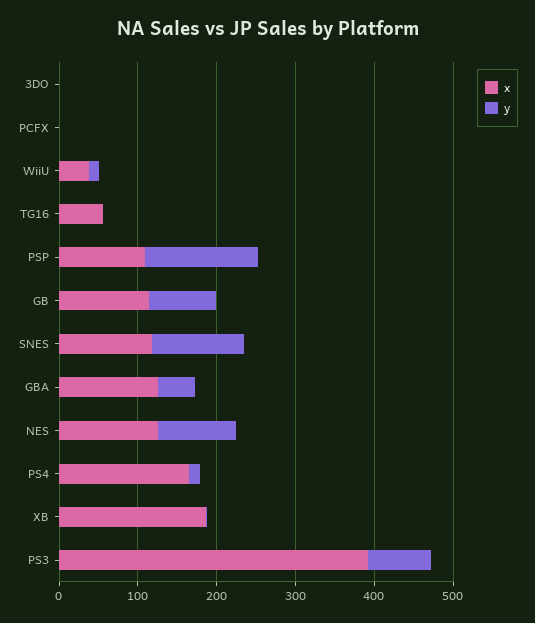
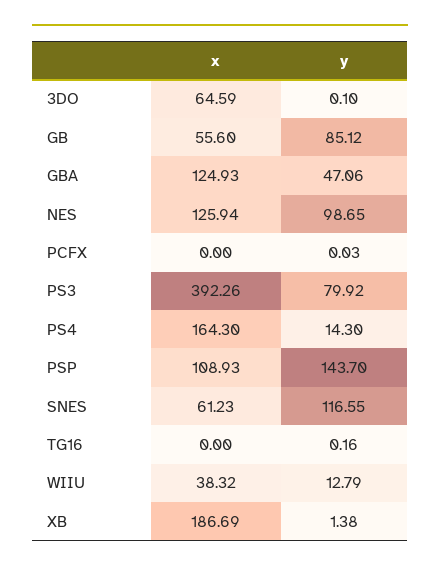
  {
    "x": {
-     "3DO": 0,
+     "3DO": 64.59,
      "PCFX": 0,
      "WiiU": 38.32,
-     "TG16": 60,
+     "TG16": 0,
      "PSP": 108.93,
-     "GB": 120,
+     "GB": 55.6,
-     "SNES": 120,
+     "SNES": 61.23,
      "GBA": 124.93,
      "NES": 125.94,
      "PS4": 164.3,
      "XB": 186.69,
      "PS3": 392.26
    },
    "y": {
      "3DO": 0.1,
      "PCFX": 0.03,
      "WiiU": 12.79,
      "TG16": 0.16,
      "PSP": 143.7,
      "GB": 85.12,
      "SNES": 116.55,
      "GBA": 47.06,
      "NES": 98.65,
      "PS4": 14.3,
      "XB": 1.38,
      "PS3": 79.92
    }
  }

